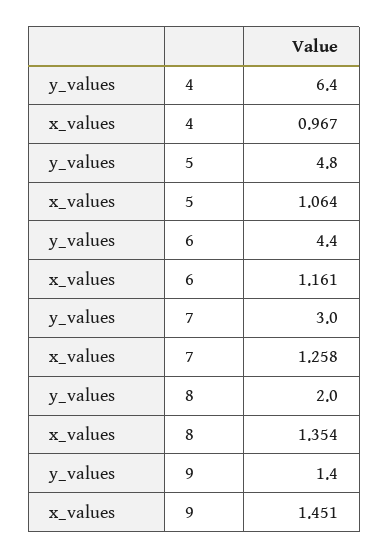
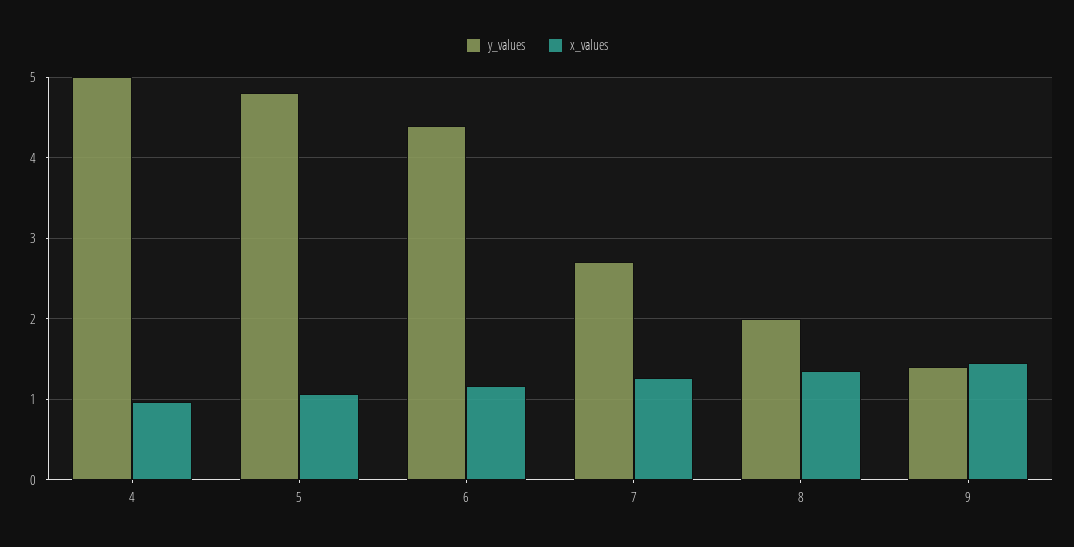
  {
    "y_values": {
-     "4": 6.4,
+     "4": 5,
      "5": 4.8,
      "6": 4.4,
-     "7": 3,
+     "7": 2.7,
      "8": 2,
      "9": 1.4
    },
    "x_values": {
      "4": 0.967,
      "5": 1.064,
      "6": 1.161,
      "7": 1.258,
      "8": 1.354,
      "9": 1.451
    }
  }

